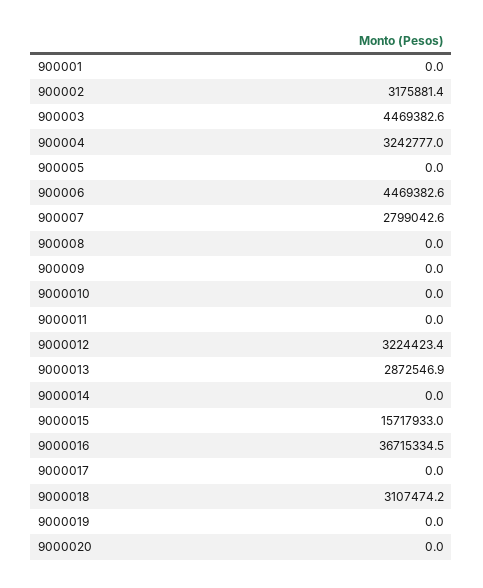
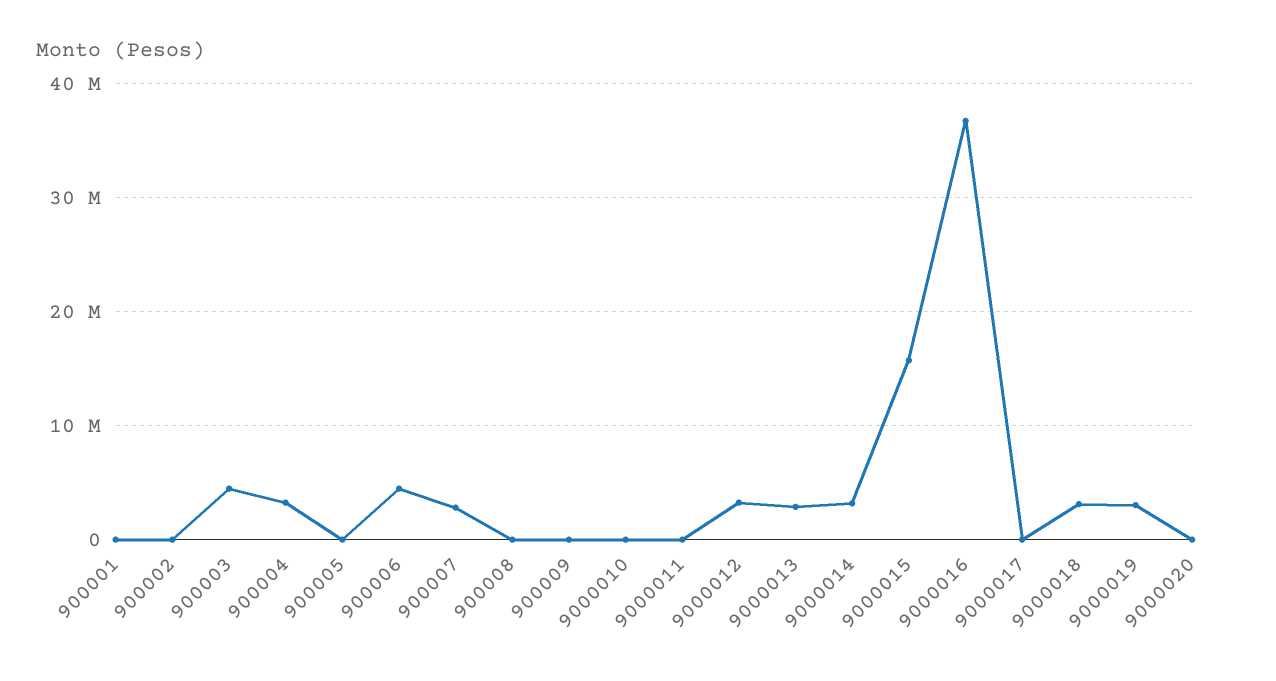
  {
    "900001": 0,
-   "900002": 3175881.4,
+   "900002": 0,
    "900003": 4469382.6,
    "900004": 3242777,
    "900005": 0,
    "900006": 4469382.6,
    "900007": 2799042.6,
    "900008": 0,
    "900009": 0,
    "9000010": 0,
    "9000011": 0,
    "9000012": 3224423.4,
    "9000013": 2872546.9,
-   "9000014": 0,
+   "9000014": 3000000,
    "9000015": 15717933,
    "9000016": 36715334.5,
    "9000017": 0,
    "9000018": 3107474.2,
-   "9000019": 0,
+   "9000019": 3000000,
    "9000020": 0
  }

